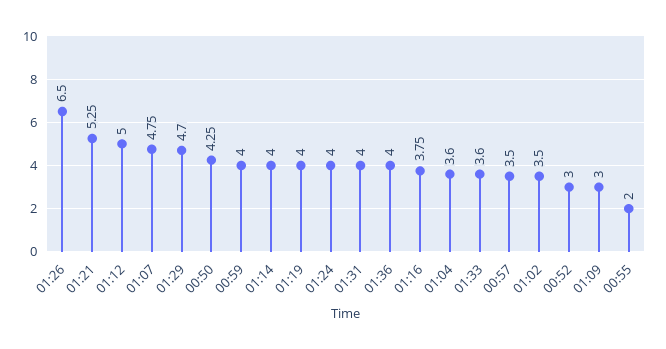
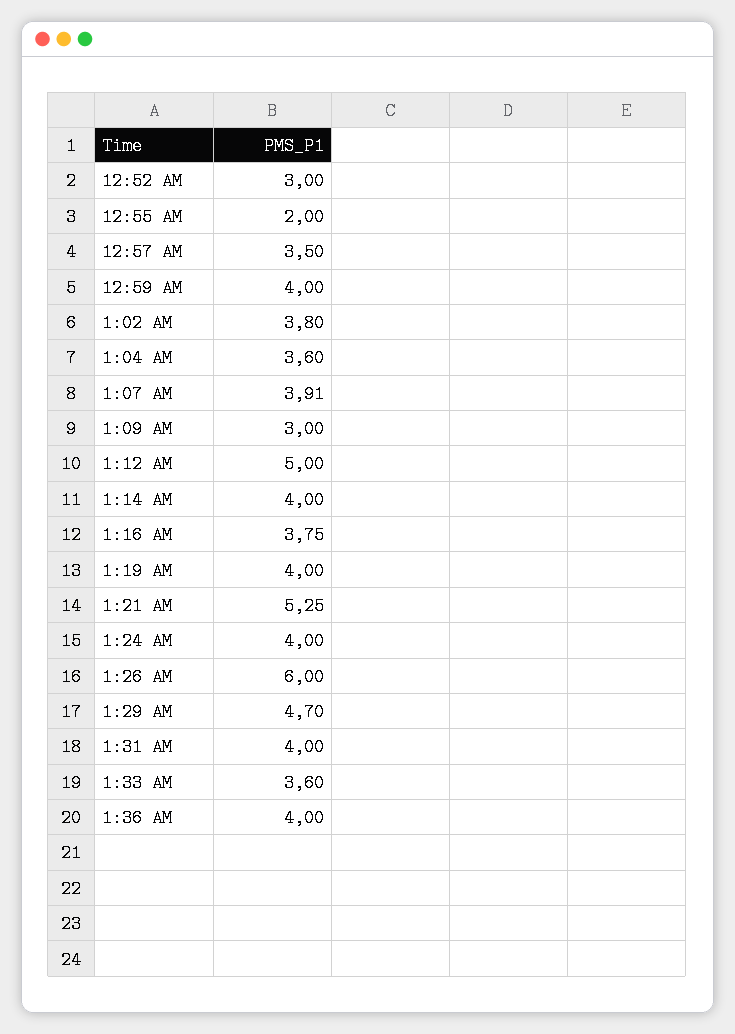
  {
-   "01:26": 6.5,
+   "01:26": 6,
    "01:21": 5.25,
    "01:12": 5,
-   "01:07": 4.75,
+   "01:07": 3.91,
    "01:29": 4.7,
-   "00:50": 4.25,
    "00:59": 4,
    "01:14": 4,
    "01:19": 4,
    "01:24": 4,
    "01:31": 4,
    "01:36": 4,
    "01:16": 3.75,
    "01:04": 3.6,
    "01:33": 3.6,
    "00:57": 3.5,
-   "01:02": 3.5,
+   "01:02": 3.8,
    "00:52": 3,
    "01:09": 3,
    "00:55": 2
  }

